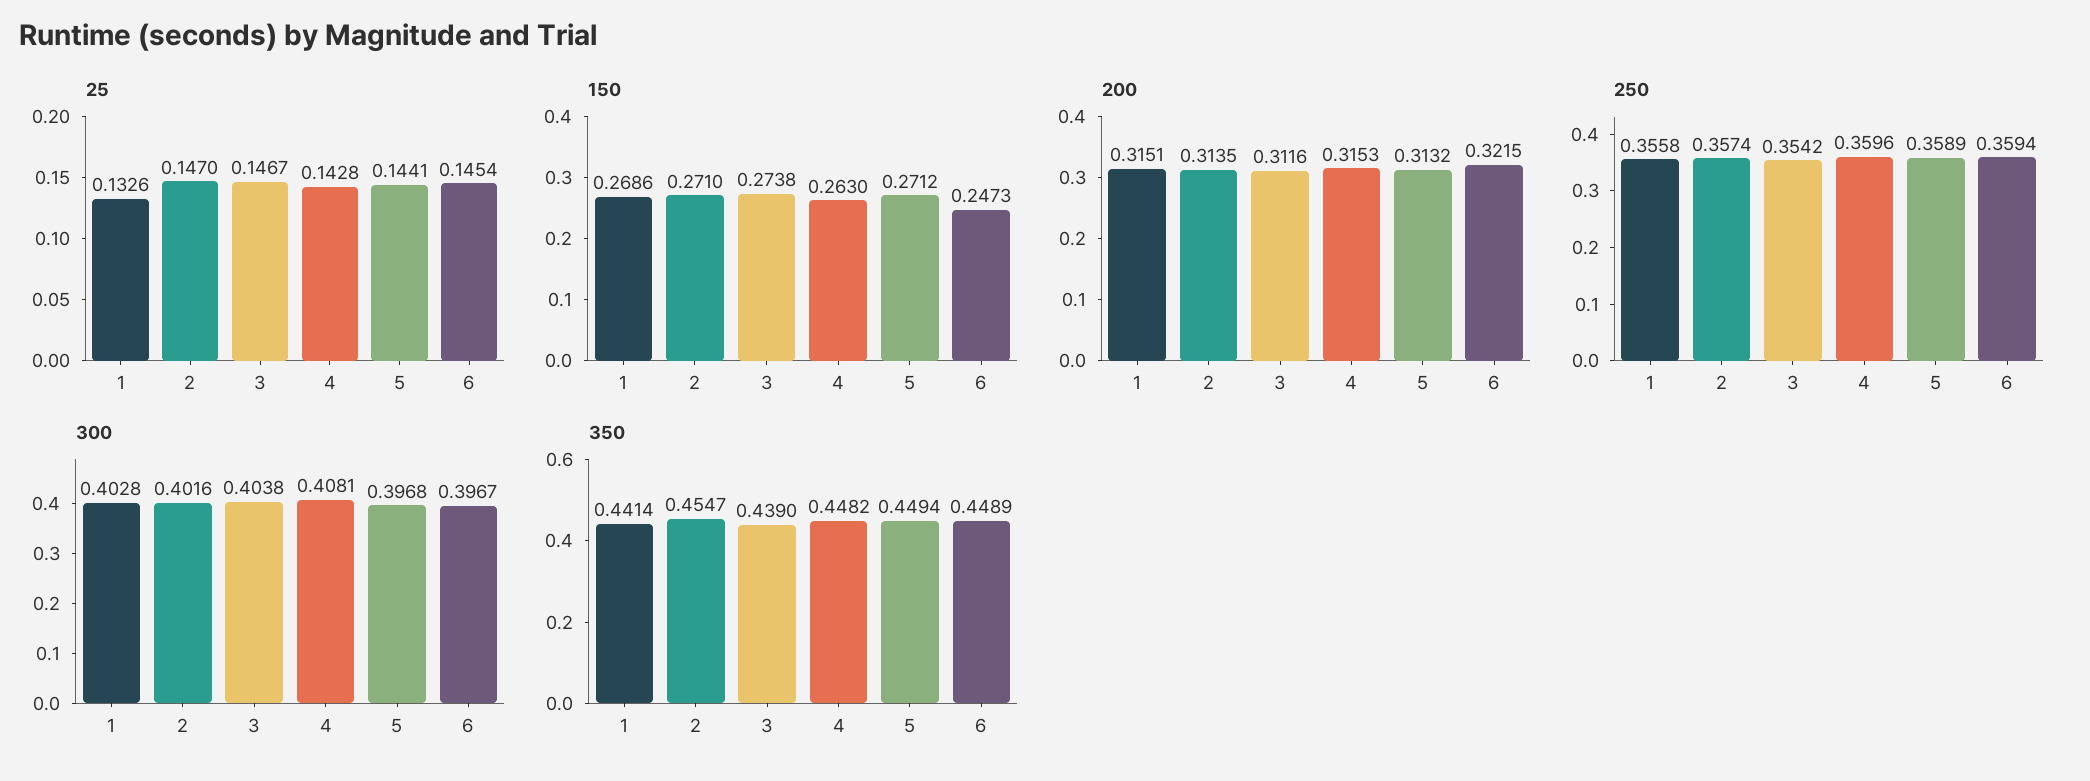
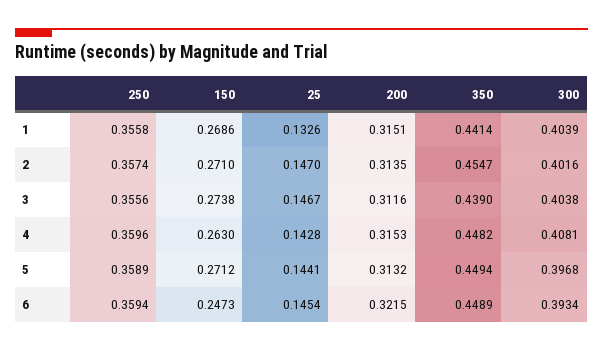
  {
    "25": {
      "1": 0.1326,
      "2": 0.147,
      "3": 0.1467,
      "4": 0.1428,
      "5": 0.1441,
      "6": 0.1454
    },
    "150": {
      "1": 0.2686,
      "2": 0.271,
      "3": 0.2738,
      "4": 0.263,
      "5": 0.2712,
      "6": 0.2473
    },
    "200": {
      "1": 0.3151,
      "2": 0.3135,
      "3": 0.3116,
      "4": 0.3153,
      "5": 0.3132,
      "6": 0.3215
    },
    "250": {
      "1": 0.3558,
      "2": 0.3574,
-     "3": 0.3542,
+     "3": 0.3556,
      "4": 0.3596,
      "5": 0.3589,
      "6": 0.3594
    },
    "300": {
-     "1": 0.4028,
+     "1": 0.4039,
      "2": 0.4016,
      "3": 0.4038,
      "4": 0.4081,
      "5": 0.3968,
-     "6": 0.3967
+     "6": 0.3934
    },
    "350": {
      "1": 0.4414,
      "2": 0.4547,
      "3": 0.439,
      "4": 0.4482,
      "5": 0.4494,
      "6": 0.4489
    }
  }

